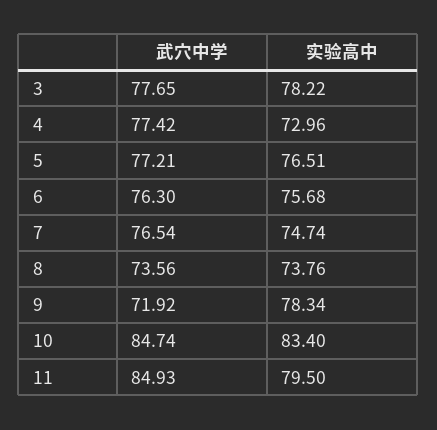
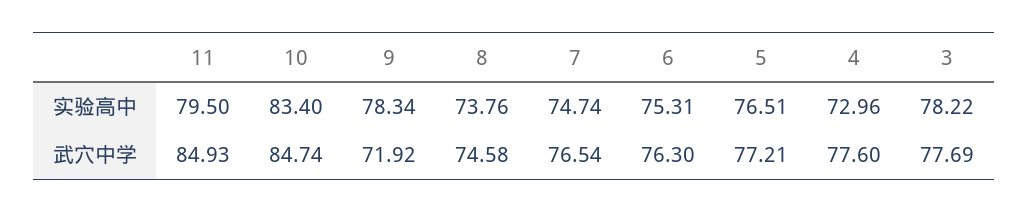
  {
    "武穴中学": {
-     "3": 77.65,
+     "3": 77.69,
-     "4": 77.42,
+     "4": 77.6,
      "5": 77.21,
      "6": 76.3,
      "7": 76.54,
-     "8": 73.56,
+     "8": 74.58,
      "9": 71.92,
      "10": 84.74,
      "11": 84.93
    },
    "实验高中": {
      "3": 78.22,
      "4": 72.96,
      "5": 76.51,
-     "6": 75.68,
+     "6": 75.31,
      "7": 74.74,
      "8": 73.76,
      "9": 78.34,
      "10": 83.4,
      "11": 79.5
    }
  }

